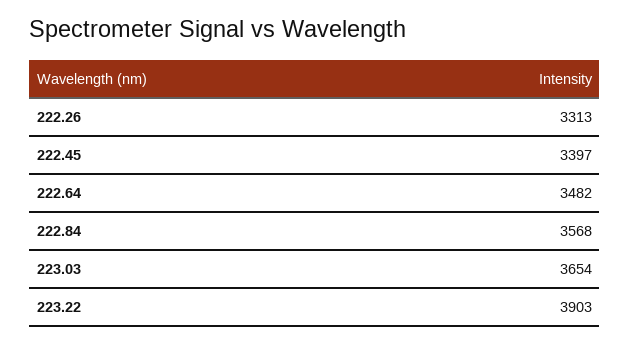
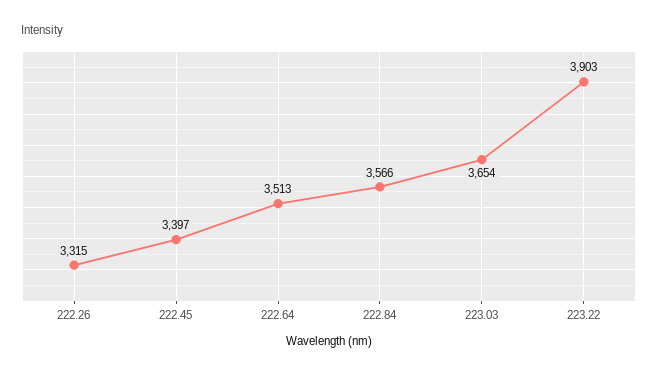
  {
-   "222.26": 3313,
+   "222.26": 3315,
    "222.45": 3397,
-   "222.64": 3482,
+   "222.64": 3513,
-   "222.84": 3568,
+   "222.84": 3566,
    "223.03": 3654,
    "223.22": 3903
  }

